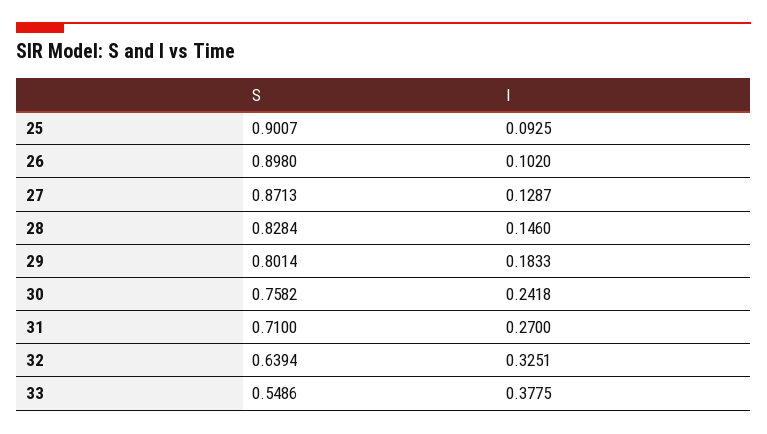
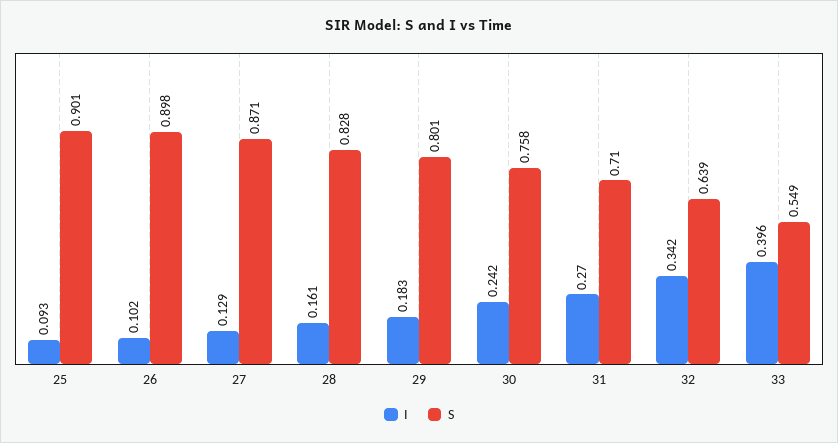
  {
    "S": {
      "25": 0.9007,
      "26": 0.898,
      "27": 0.8713,
      "28": 0.8284,
      "29": 0.8014,
      "30": 0.7582,
      "31": 0.71,
      "32": 0.6394,
      "33": 0.5486
    },
    "I": {
      "25": 0.0925,
      "26": 0.102,
      "27": 0.1287,
-     "28": 0.146,
+     "28": 0.161,
      "29": 0.1833,
      "30": 0.2418,
      "31": 0.27,
-     "32": 0.3251,
+     "32": 0.342,
-     "33": 0.3775
+     "33": 0.396
    }
  }

